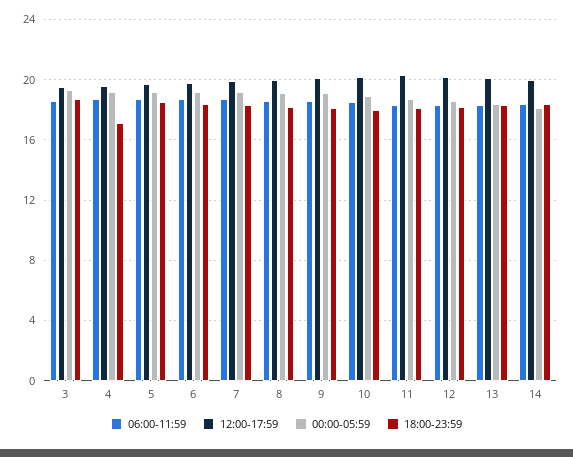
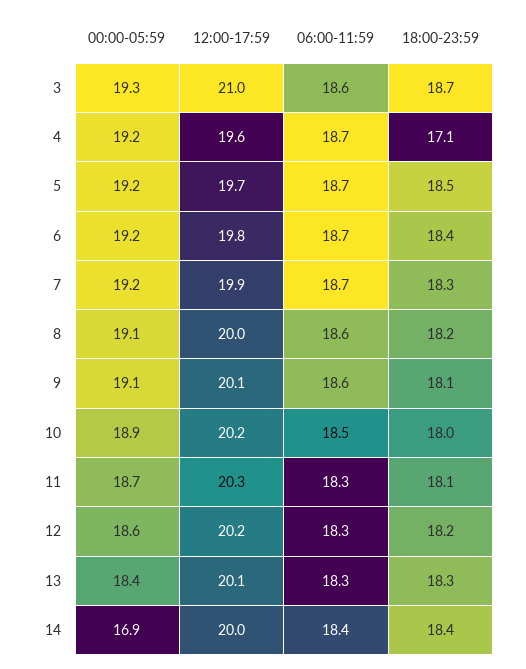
  {
    "06:00-11:59": {
      "3": 18.6,
      "4": 18.7,
      "5": 18.7,
      "6": 18.7,
      "7": 18.7,
      "8": 18.6,
      "9": 18.6,
      "10": 18.5,
      "11": 18.3,
      "12": 18.3,
      "13": 18.3,
      "14": 18.4
    },
    "12:00-17:59": {
-     "3": 19.5,
+     "3": 21,
      "4": 19.6,
      "5": 19.7,
      "6": 19.8,
      "7": 19.9,
      "8": 20,
      "9": 20.1,
      "10": 20.2,
      "11": 20.3,
      "12": 20.2,
      "13": 20.1,
      "14": 20
    },
    "00:00-05:59": {
      "3": 19.3,
      "4": 19.2,
      "5": 19.2,
      "6": 19.2,
      "7": 19.2,
      "8": 19.1,
      "9": 19.1,
      "10": 18.9,
      "11": 18.7,
      "12": 18.6,
      "13": 18.4,
-     "14": 18
+     "14": 16.9
    },
    "18:00-23:59": {
      "3": 18.7,
      "4": 17.1,
      "5": 18.5,
      "6": 18.4,
      "7": 18.3,
      "8": 18.2,
      "9": 18.1,
      "10": 18,
      "11": 18.1,
      "12": 18.2,
      "13": 18.3,
      "14": 18.4
    }
  }

